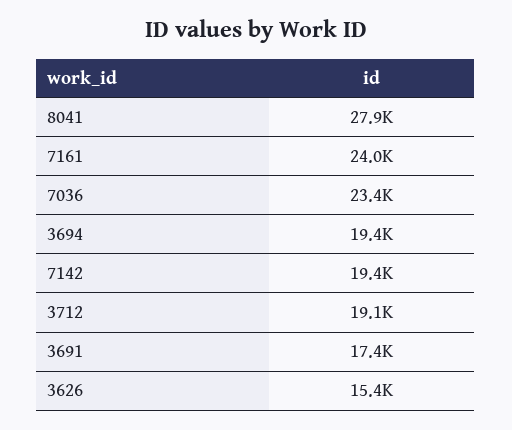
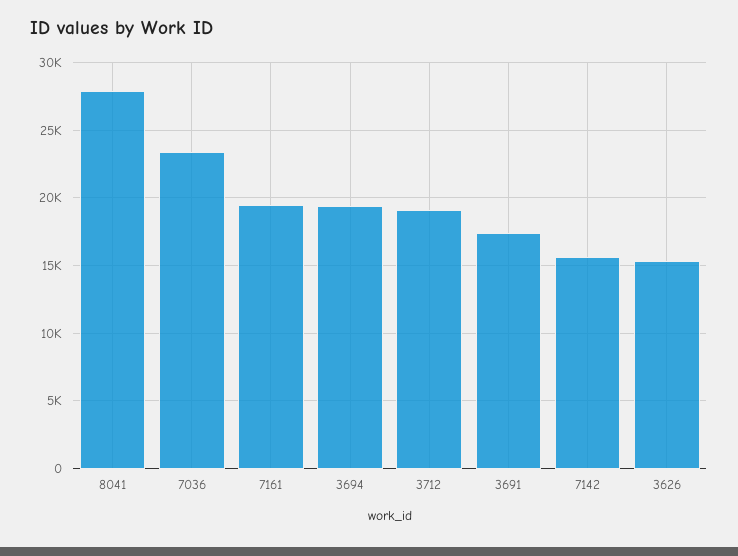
  {
    "8041": 27900,
-   "7161": 24000,
+   "7161": 19500,
    "7036": 23400,
    "3694": 19400,
-   "7142": 19400,
+   "7142": 15500,
    "3712": 19100,
    "3691": 17400,
    "3626": 15400
  }

